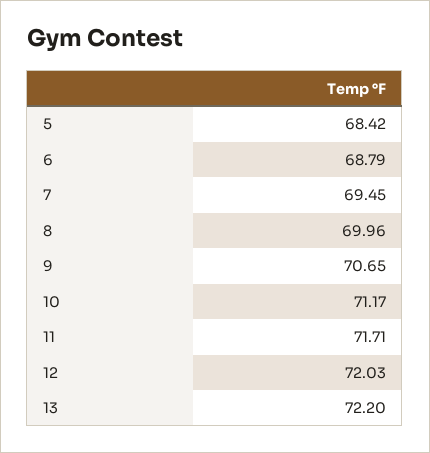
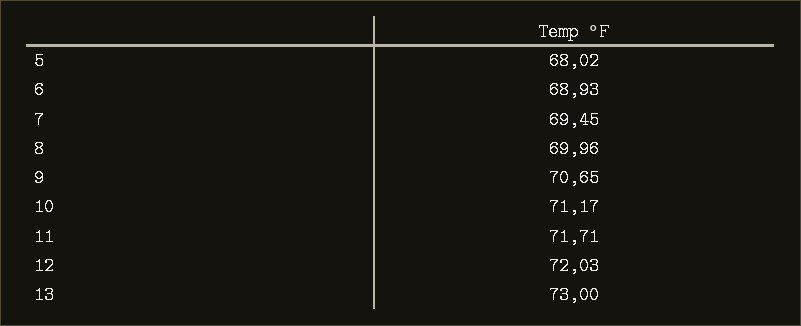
  {
-   "5": 68.42,
+   "5": 68.02,
-   "6": 68.79,
+   "6": 68.93,
    "7": 69.45,
    "8": 69.96,
    "9": 70.65,
    "10": 71.17,
    "11": 71.71,
    "12": 72.03,
-   "13": 72.2
+   "13": 73
  }

